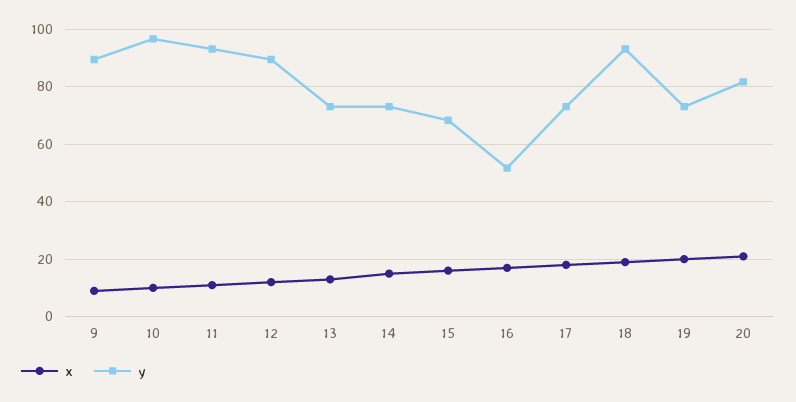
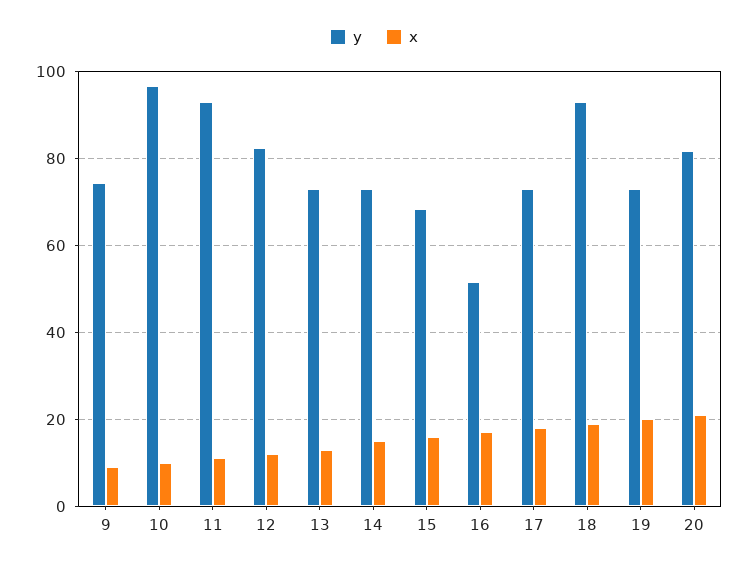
  {
    "x": {
      "9": 10,
      "10": 10,
      "11": 12,
      "12": 12,
      "13": 14,
      "14": 16,
      "15": 16,
      "16": 18,
      "17": 18,
      "18": 20,
      "19": 20,
      "20": 22
    },
    "y": {
-     "9": 90,
+     "9": 74,
      "10": 96,
      "11": 94,
-     "12": 90,
+     "12": 82,
      "13": 74,
      "14": 74,
      "15": 68,
      "16": 52,
      "17": 74,
      "18": 94,
      "19": 74,
      "20": 82
    }
  }

